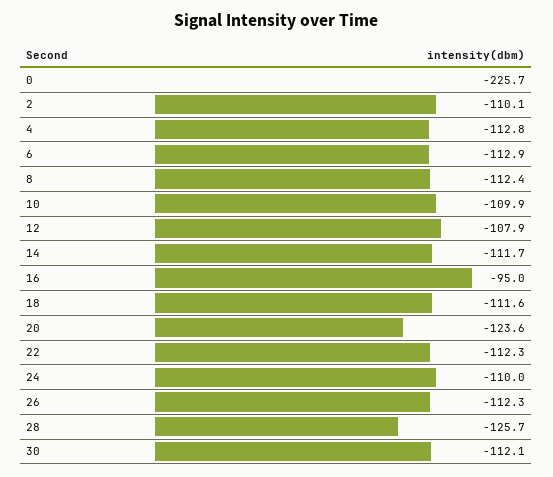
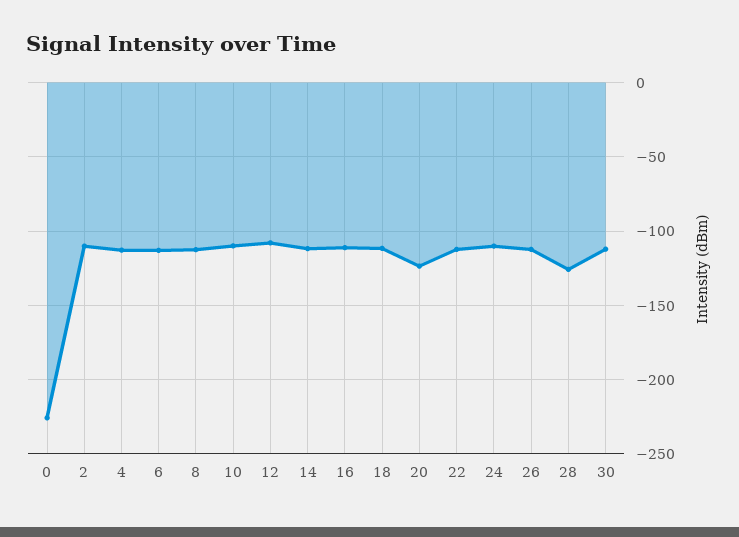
  {
    "0": -225.7,
    "2": -110.1,
    "4": -112.8,
    "6": -112.9,
    "8": -112.4,
    "10": -109.9,
    "12": -107.9,
    "14": -111.7,
-   "16": -95,
+   "16": -110,
    "18": -111.6,
    "20": -123.6,
    "22": -112.3,
    "24": -110,
    "26": -112.3,
    "28": -125.7,
    "30": -112.1
  }

